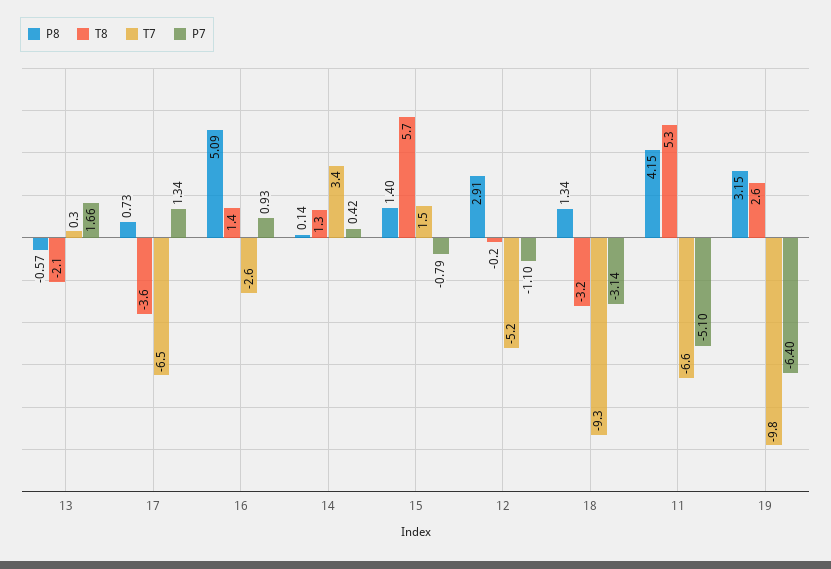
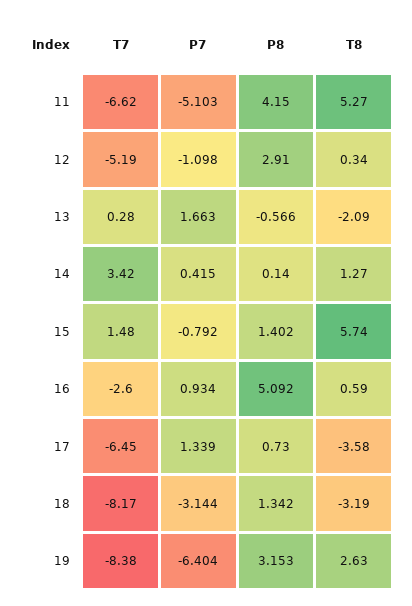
  {
    "P8": {
      "13": -0.566,
      "17": 0.73,
      "16": 5.092,
      "14": 0.14,
      "15": 1.402,
      "12": 2.91,
      "18": 1.342,
      "11": 4.15,
      "19": 3.153
    },
    "T8": {
      "13": -2.09,
      "17": -3.58,
-     "16": 1.4,
+     "16": 0.59,
      "14": 1.27,
      "15": 5.74,
-     "12": -0.2,
+     "12": 0.34,
      "18": -3.19,
      "11": 5.27,
      "19": 2.63
    },
    "T7": {
      "13": 0.28,
      "17": -6.45,
      "16": -2.6,
      "14": 3.42,
      "15": 1.48,
      "12": -5.19,
-     "18": -9.3,
+     "18": -8.17,
      "11": -6.62,
-     "19": -9.8
+     "19": -8.38
    },
    "P7": {
      "13": 1.663,
      "17": 1.339,
      "16": 0.934,
      "14": 0.415,
      "15": -0.792,
      "12": -1.098,
      "18": -3.144,
      "11": -5.103,
      "19": -6.404
    }
  }

